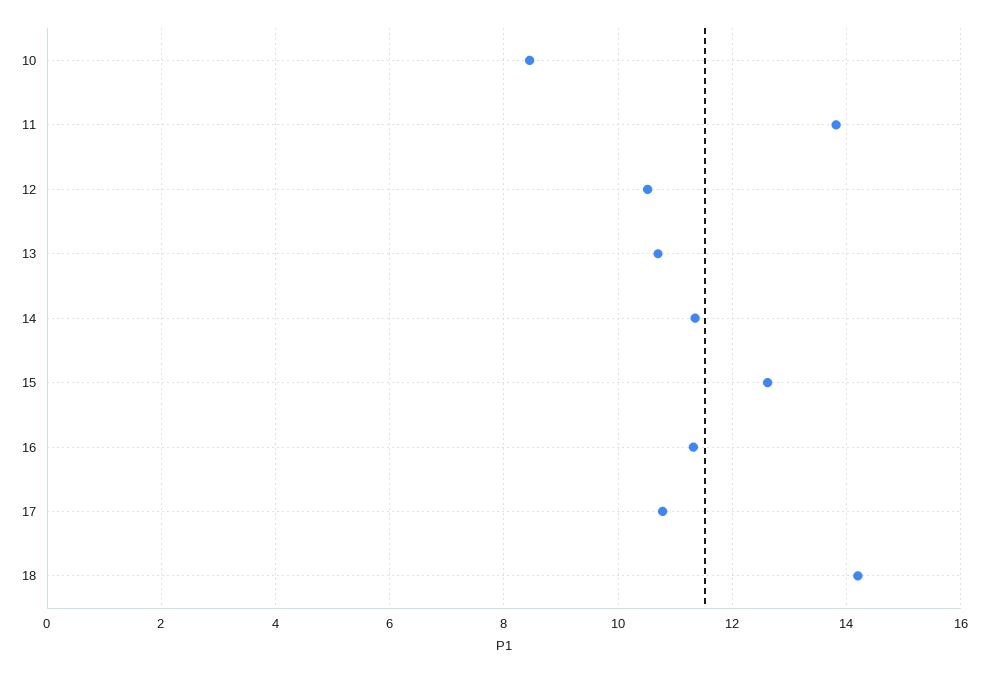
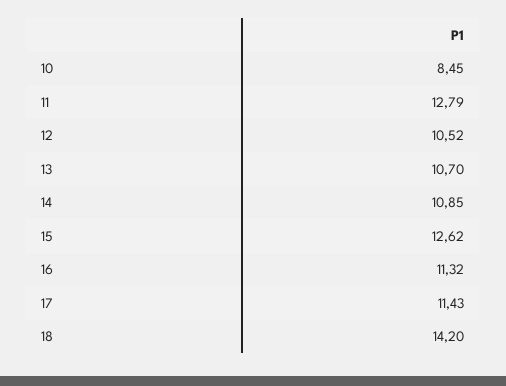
  {
    "10": 8.45,
-   "11": 13.8,
+   "11": 12.79,
    "12": 10.52,
    "13": 10.7,
-   "14": 11.4,
+   "14": 10.85,
    "15": 12.62,
    "16": 11.32,
-   "17": 10.8,
+   "17": 11.43,
    "18": 14.2
  }

